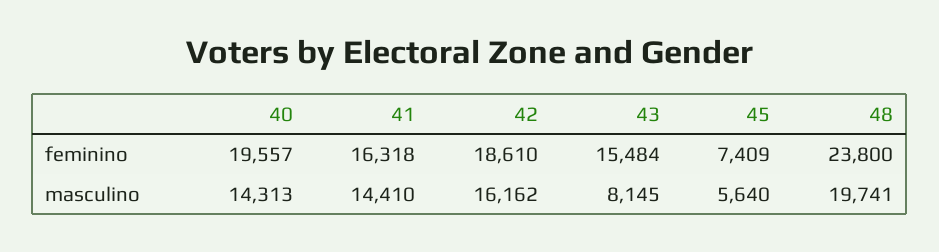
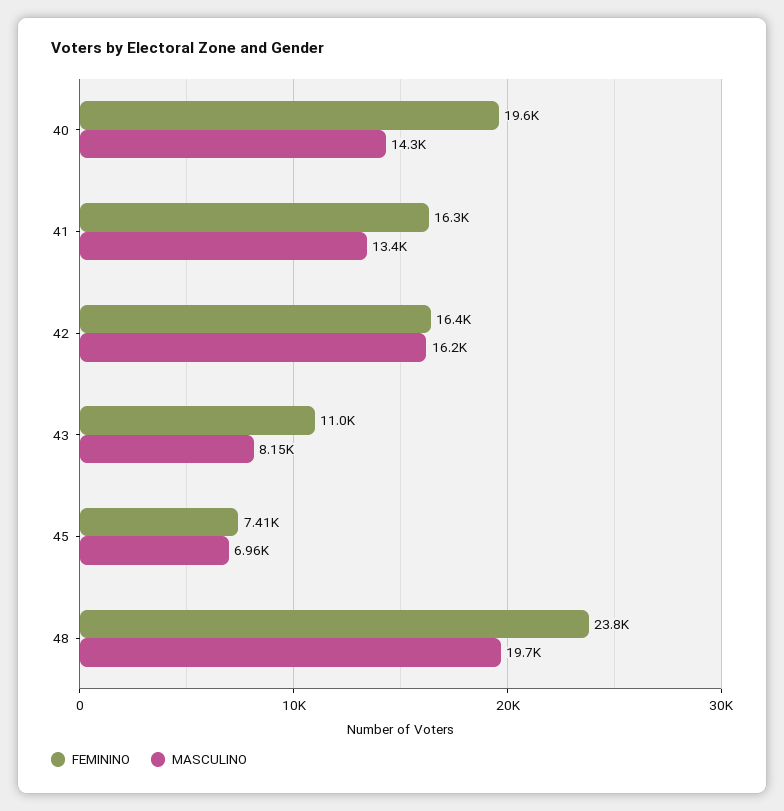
  {
    "feminino": {
      "40": 19557,
      "41": 16318,
-     "42": 18610,
+     "42": 16400,
-     "43": 15484,
+     "43": 11000,
      "45": 7409,
      "48": 23800
    },
    "masculino": {
      "40": 14313,
-     "41": 14410,
+     "41": 13400,
      "42": 16162,
      "43": 8145,
-     "45": 5640,
+     "45": 6960,
      "48": 19741
    }
  }

